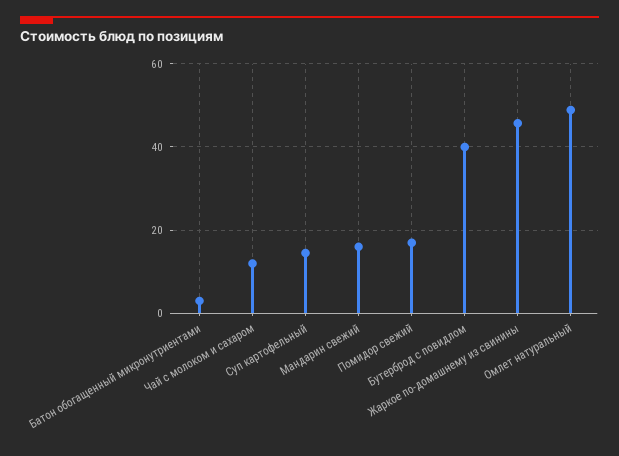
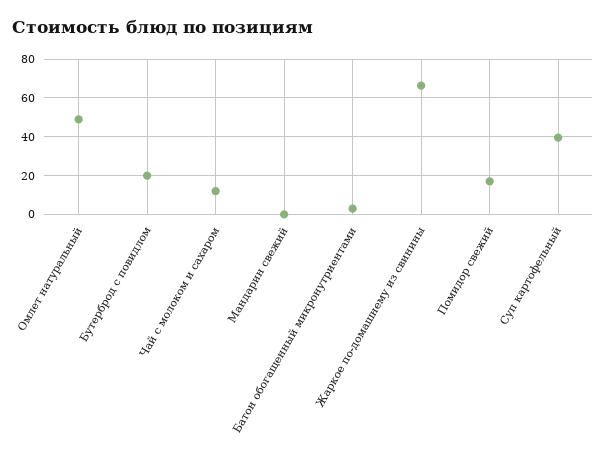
  {
    "Батон обогащенный микронутриентами": 4,
    "Чай с молоком и сахаром": 12,
-   "Суп картофельный": 14,
+   "Суп картофельный": 40,
-   "Мандарин свежий": 16,
+   "Мандарин свежий": 0,
    "Помидор свежий": 18,
-   "Бутерброд с повидлом": 40,
+   "Бутерброд с повидлом": 20,
-   "Жаркое по-домашнему из свинины": 46,
+   "Жаркое по-домашнему из свинины": 65,
    "Омлет натуральный": 48
  }

